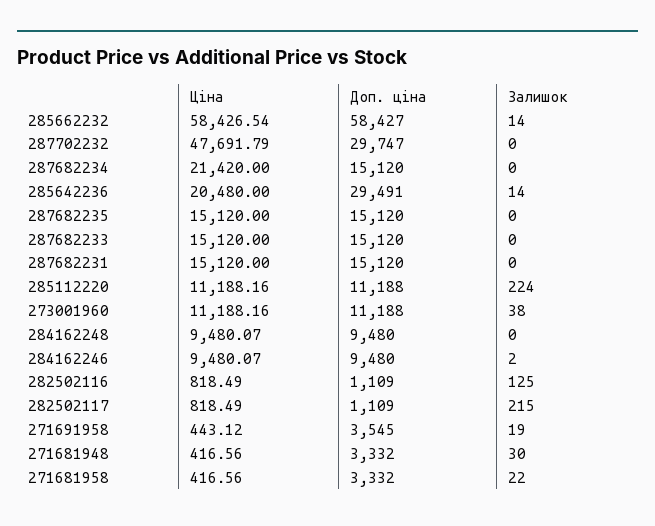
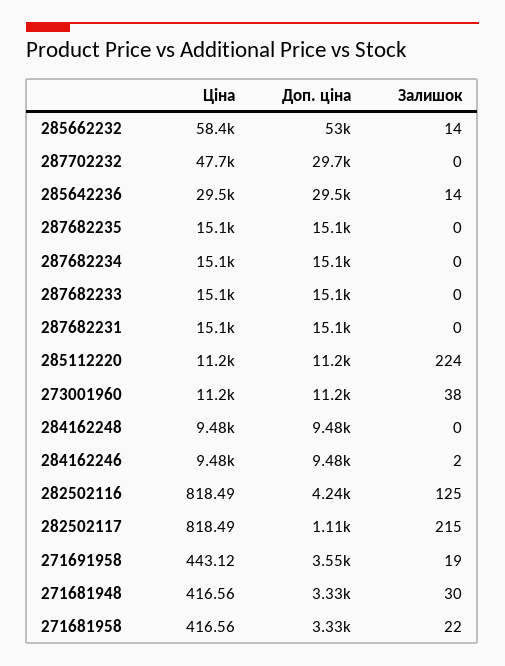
  {
    "Ціна": {
      "285662232": 58426.54,
      "287702232": 47691.79,
-     "287682234": 21420,
+     "287682234": 15100,
-     "285642236": 20480,
+     "285642236": 29500,
      "287682235": 15120,
      "287682233": 15120,
      "287682231": 15120,
      "285112220": 11188.16,
      "273001960": 11188.16,
      "284162248": 9480.07,
      "284162246": 9480.07,
      "282502116": 818.49,
      "282502117": 818.49,
      "271691958": 443.12,
      "271681948": 416.56,
      "271681958": 416.56
    },
    "Доп. ціна": {
-     "285662232": 58427,
+     "285662232": 53000,
      "287702232": 29747,
      "287682234": 15120,
      "285642236": 29491,
      "287682235": 15120,
      "287682233": 15120,
      "287682231": 15120,
      "285112220": 11188,
      "273001960": 11188,
      "284162248": 9480,
      "284162246": 9480,
-     "282502116": 1109,
+     "282502116": 4240,
      "282502117": 1109,
      "271691958": 3545,
      "271681948": 3332,
      "271681958": 3332
    },
    "Залишок": {
      "285662232": 14,
      "287702232": 0,
      "287682234": 0,
      "285642236": 14,
      "287682235": 0,
      "287682233": 0,
      "287682231": 0,
      "285112220": 224,
      "273001960": 38,
      "284162248": 0,
      "284162246": 2,
      "282502116": 125,
      "282502117": 215,
      "271691958": 19,
      "271681948": 30,
      "271681958": 22
    }
  }

